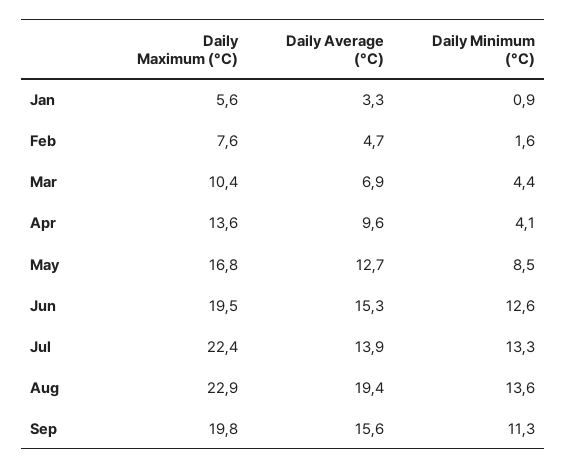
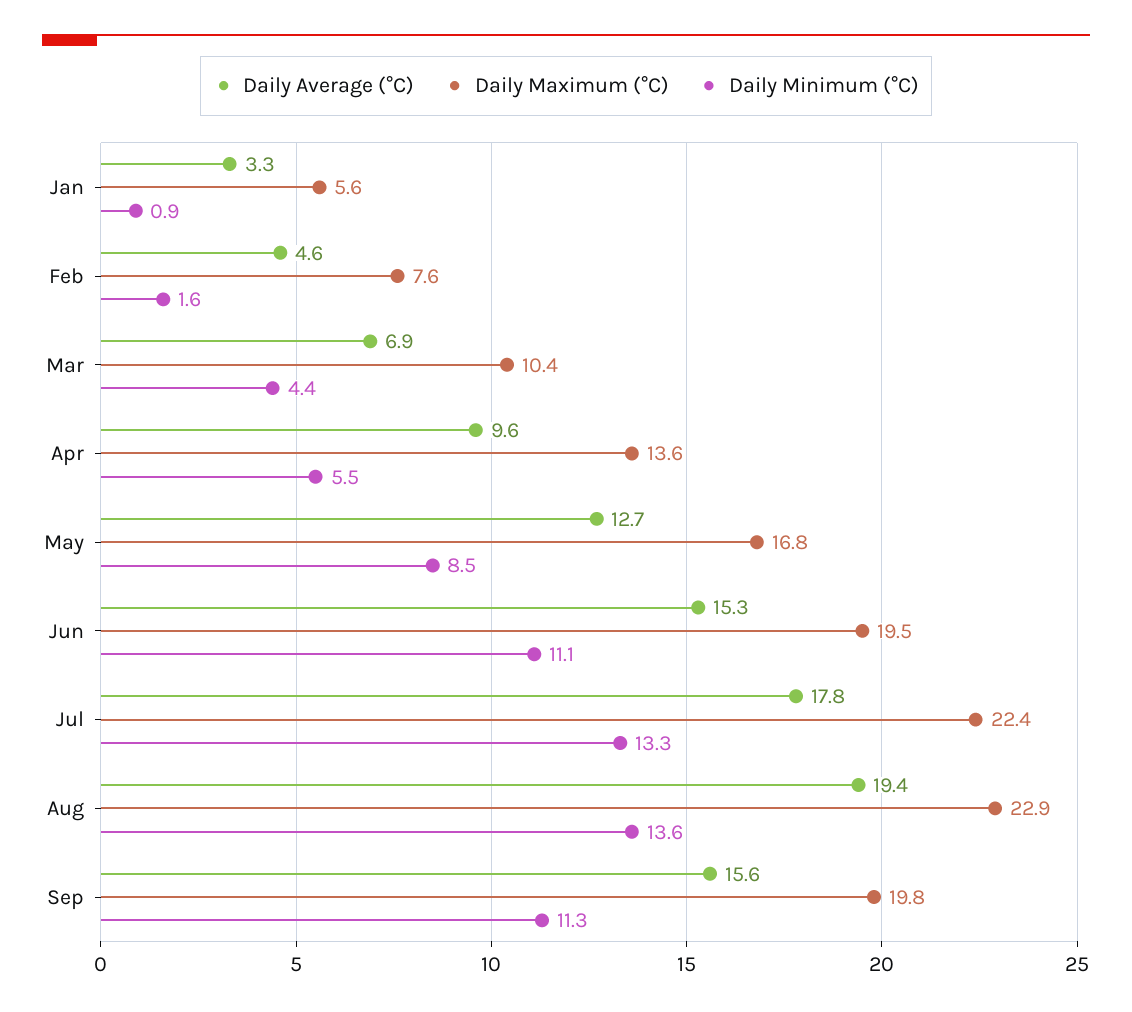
  {
    "Daily Maximum (°C)": {
      "Jan": 5.6,
      "Feb": 7.6,
      "Mar": 10.4,
      "Apr": 13.6,
      "May": 16.8,
      "Jun": 19.5,
      "Jul": 22.4,
      "Aug": 22.9,
      "Sep": 19.8
    },
    "Daily Average (°C)": {
      "Jan": 3.3,
-     "Feb": 4.7,
+     "Feb": 4.6,
      "Mar": 6.9,
      "Apr": 9.6,
      "May": 12.7,
      "Jun": 15.3,
-     "Jul": 13.9,
+     "Jul": 17.8,
      "Aug": 19.4,
      "Sep": 15.6
    },
    "Daily Minimum (°C)": {
      "Jan": 0.9,
      "Feb": 1.6,
      "Mar": 4.4,
-     "Apr": 4.1,
+     "Apr": 5.5,
      "May": 8.5,
-     "Jun": 12.6,
+     "Jun": 11.1,
      "Jul": 13.3,
      "Aug": 13.6,
      "Sep": 11.3
    }
  }

